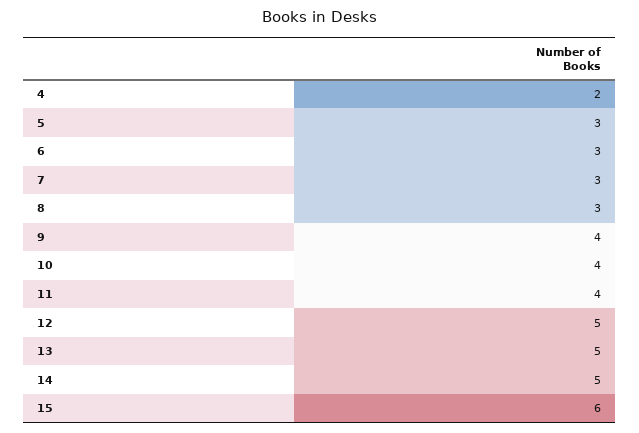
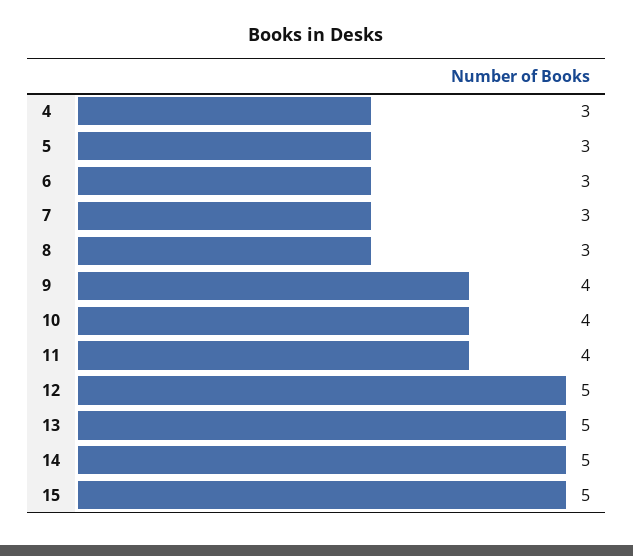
  {
-   "4": 2,
+   "4": 3,
    "5": 3,
    "6": 3,
    "7": 3,
    "8": 3,
    "9": 4,
    "10": 4,
    "11": 4,
    "12": 5,
    "13": 5,
    "14": 5,
-   "15": 6
+   "15": 5
  }

